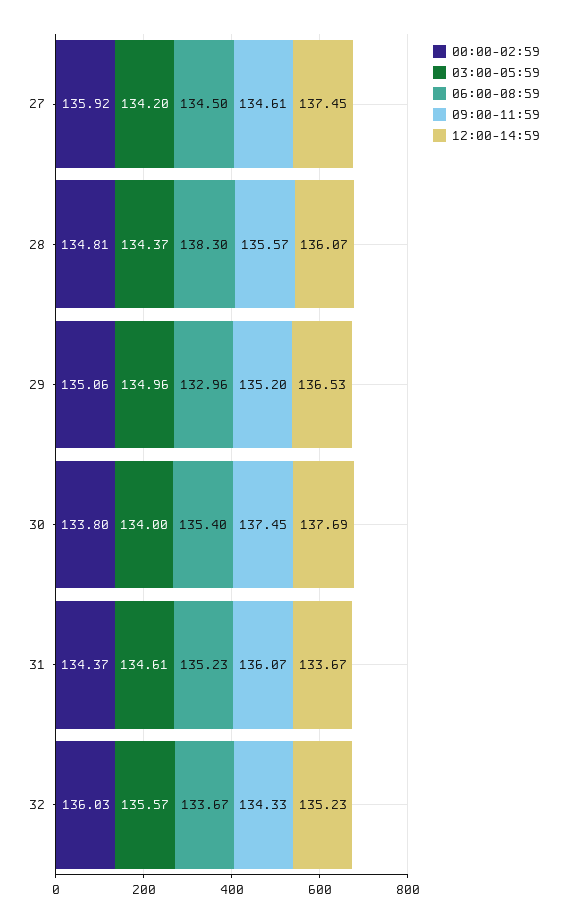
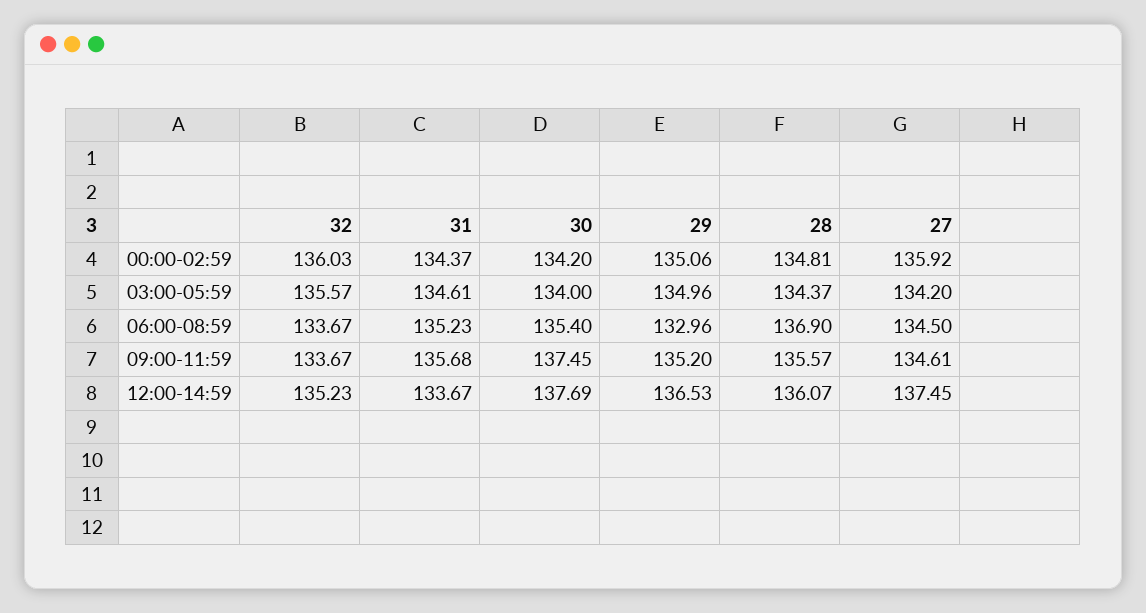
  {
    "00:00-02:59": {
      "27": 135.92,
      "28": 134.81,
      "29": 135.06,
-     "30": 133.8,
+     "30": 134.2,
      "31": 134.37,
      "32": 136.03
    },
    "03:00-05:59": {
      "27": 134.2,
      "28": 134.37,
      "29": 134.96,
      "30": 134,
      "31": 134.61,
      "32": 135.57
    },
    "06:00-08:59": {
      "27": 134.5,
-     "28": 138.3,
+     "28": 136.9,
      "29": 132.96,
      "30": 135.4,
      "31": 135.23,
      "32": 133.67
    },
    "09:00-11:59": {
      "27": 134.61,
      "28": 135.57,
      "29": 135.2,
      "30": 137.45,
-     "31": 136.07,
+     "31": 135.68,
-     "32": 134.33
+     "32": 133.67
    },
    "12:00-14:59": {
      "27": 137.45,
      "28": 136.07,
      "29": 136.53,
      "30": 137.69,
      "31": 133.67,
      "32": 135.23
    }
  }

